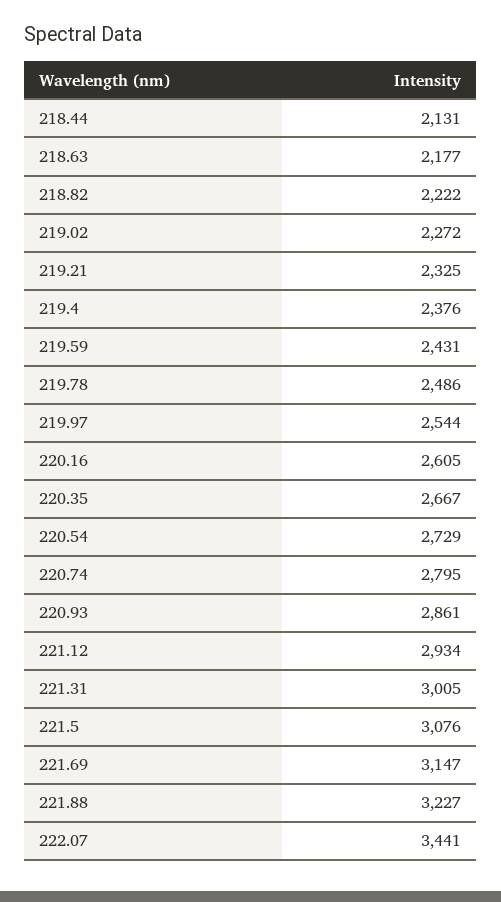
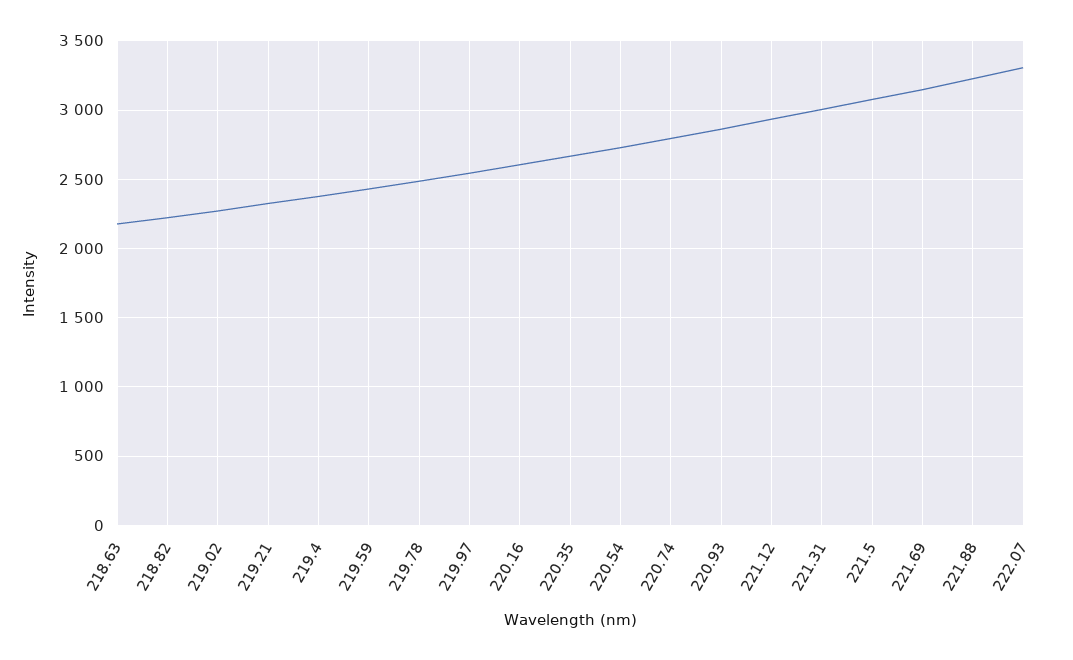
  {
-   "218.44": 2131,
    "218.63": 2177,
    "218.82": 2222,
    "219.02": 2272,
    "219.21": 2325,
    "219.4": 2376,
    "219.59": 2431,
    "219.78": 2486,
    "219.97": 2544,
    "220.16": 2605,
    "220.35": 2667,
    "220.54": 2729,
    "220.74": 2795,
    "220.93": 2861,
    "221.12": 2934,
    "221.31": 3005,
    "221.5": 3076,
    "221.69": 3147,
    "221.88": 3227,
-   "222.07": 3441
+   "222.07": 3300
  }

